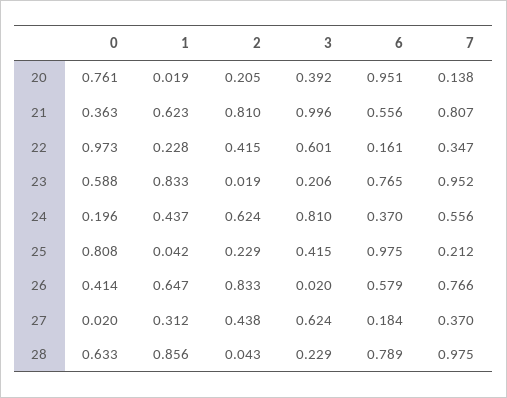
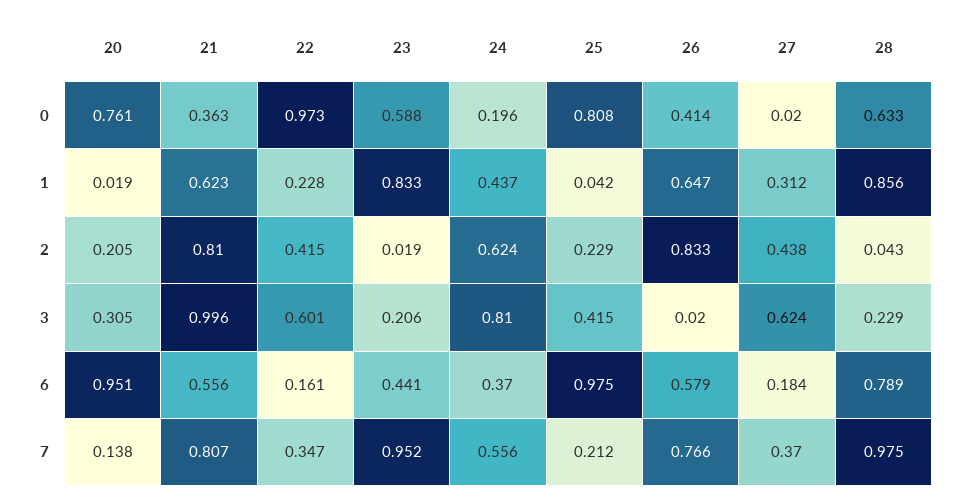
  {
    "0": {
      "20": 0.761,
      "21": 0.363,
      "22": 0.973,
      "23": 0.588,
      "24": 0.196,
      "25": 0.808,
      "26": 0.414,
      "27": 0.02,
      "28": 0.633
    },
    "1": {
      "20": 0.019,
      "21": 0.623,
      "22": 0.228,
      "23": 0.833,
      "24": 0.437,
      "25": 0.042,
      "26": 0.647,
      "27": 0.312,
      "28": 0.856
    },
    "2": {
      "20": 0.205,
      "21": 0.81,
      "22": 0.415,
      "23": 0.019,
      "24": 0.624,
      "25": 0.229,
      "26": 0.833,
      "27": 0.438,
      "28": 0.043
    },
    "3": {
-     "20": 0.392,
+     "20": 0.305,
      "21": 0.996,
      "22": 0.601,
      "23": 0.206,
      "24": 0.81,
      "25": 0.415,
      "26": 0.02,
      "27": 0.624,
      "28": 0.229
    },
    "6": {
      "20": 0.951,
      "21": 0.556,
      "22": 0.161,
-     "23": 0.765,
+     "23": 0.441,
      "24": 0.37,
      "25": 0.975,
      "26": 0.579,
      "27": 0.184,
      "28": 0.789
    },
    "7": {
      "20": 0.138,
      "21": 0.807,
      "22": 0.347,
      "23": 0.952,
      "24": 0.556,
      "25": 0.212,
      "26": 0.766,
      "27": 0.37,
      "28": 0.975
    }
  }

